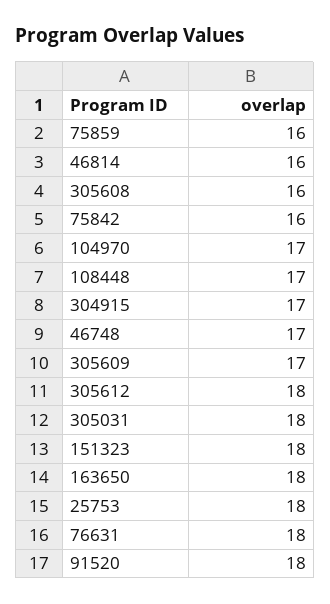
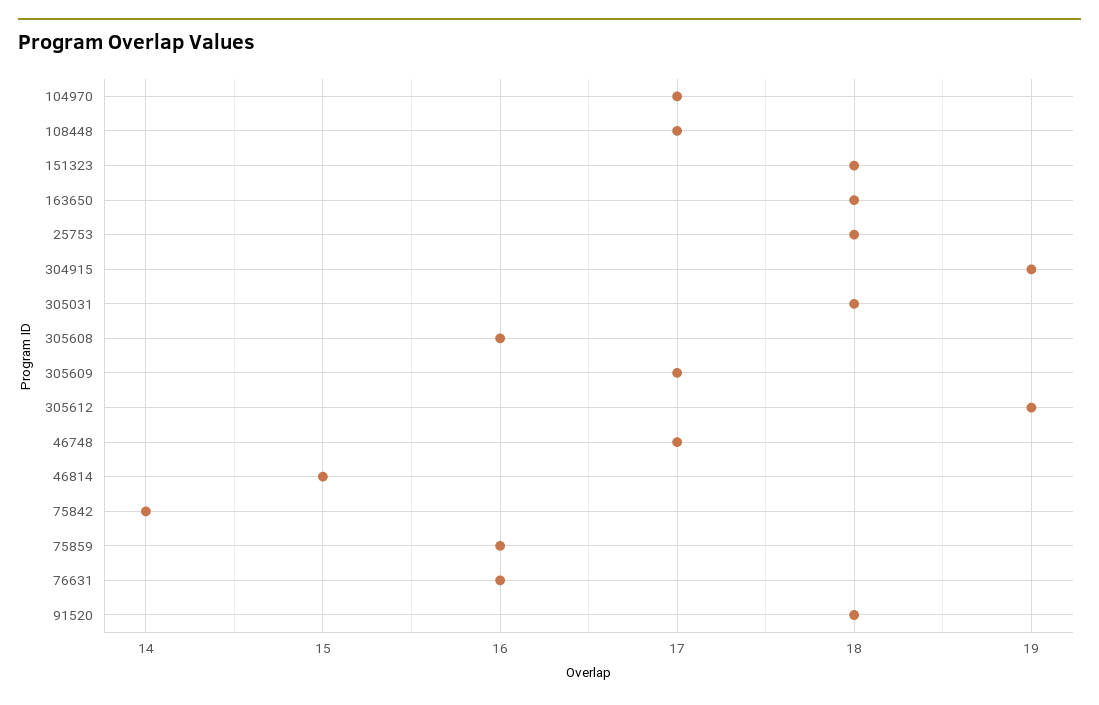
  {
    "75859": 16,
-   "46814": 16,
+   "46814": 15,
    "305608": 16,
-   "75842": 16,
+   "75842": 14,
    "104970": 17,
    "108448": 17,
-   "304915": 17,
+   "304915": 19,
    "46748": 17,
    "305609": 17,
-   "305612": 18,
+   "305612": 19,
    "305031": 18,
    "151323": 18,
    "163650": 18,
    "25753": 18,
-   "76631": 18,
+   "76631": 16,
    "91520": 18
  }

